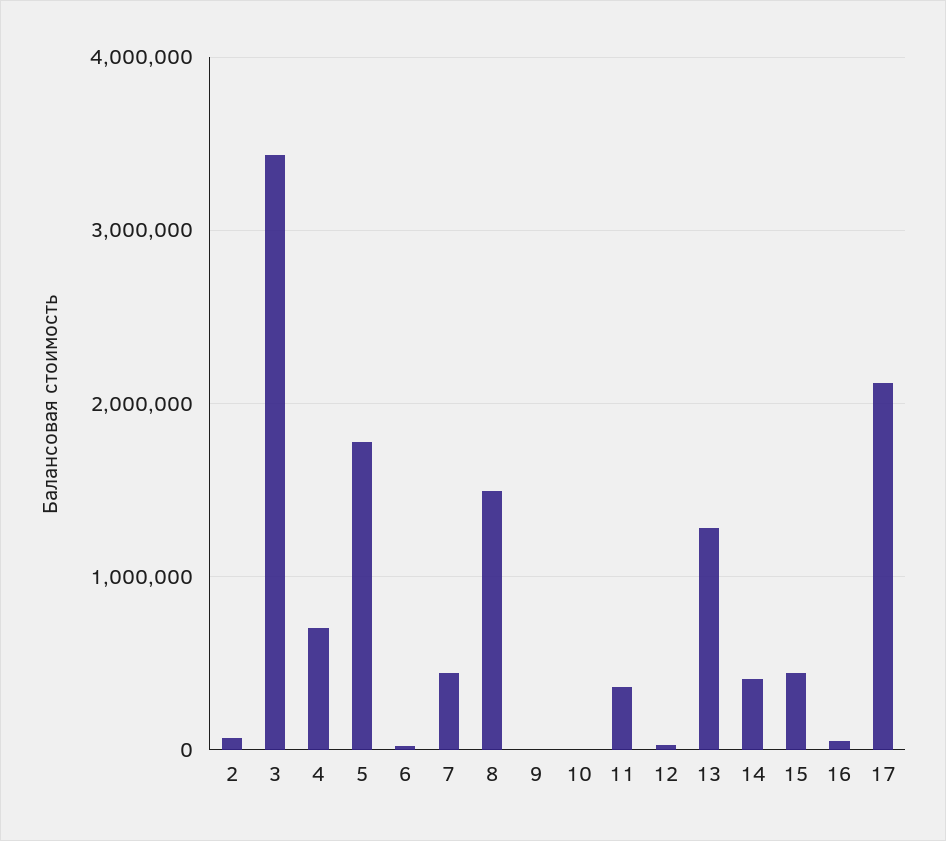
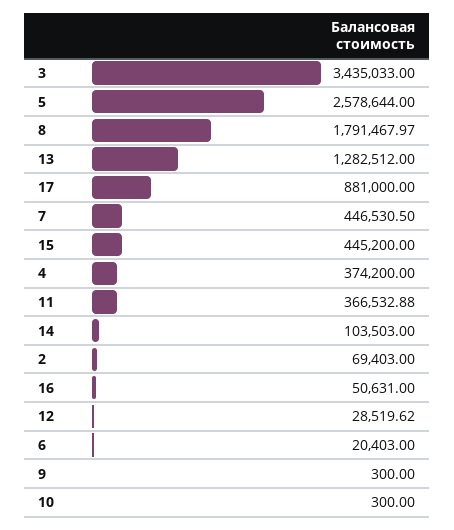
  {
    "2": 69403,
    "3": 3435033,
-   "4": 700000,
+   "4": 374200,
-   "5": 1800000,
+   "5": 2578644,
    "6": 20403,
    "7": 446530.5,
-   "8": 1500000,
+   "8": 1791467.97,
    "9": 300,
    "10": 300,
    "11": 366532.88,
    "12": 28519.62,
    "13": 1282512,
-   "14": 400000,
+   "14": 103503,
    "15": 445200,
    "16": 50631,
-   "17": 2100000
+   "17": 881000
  }

